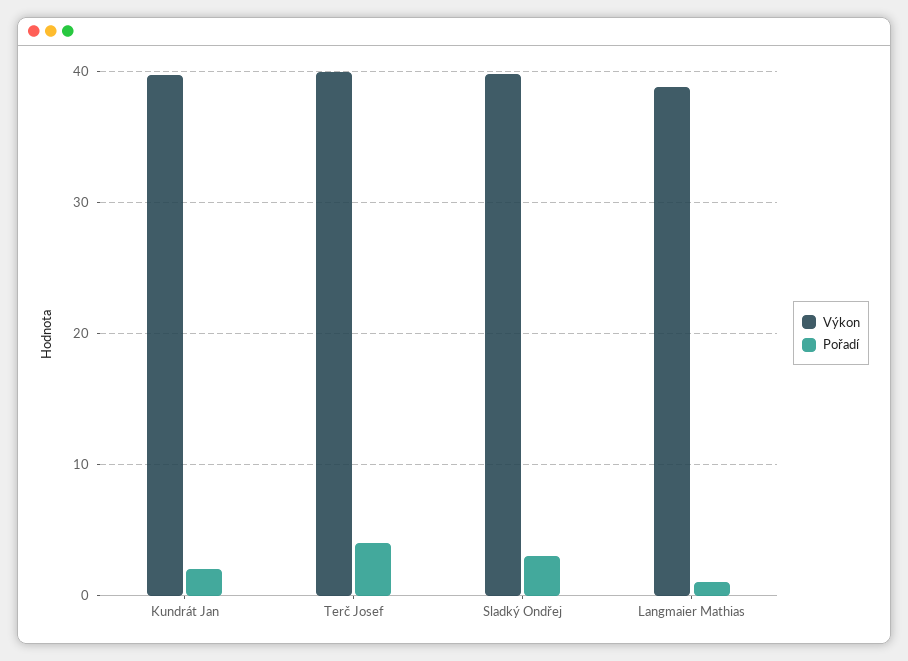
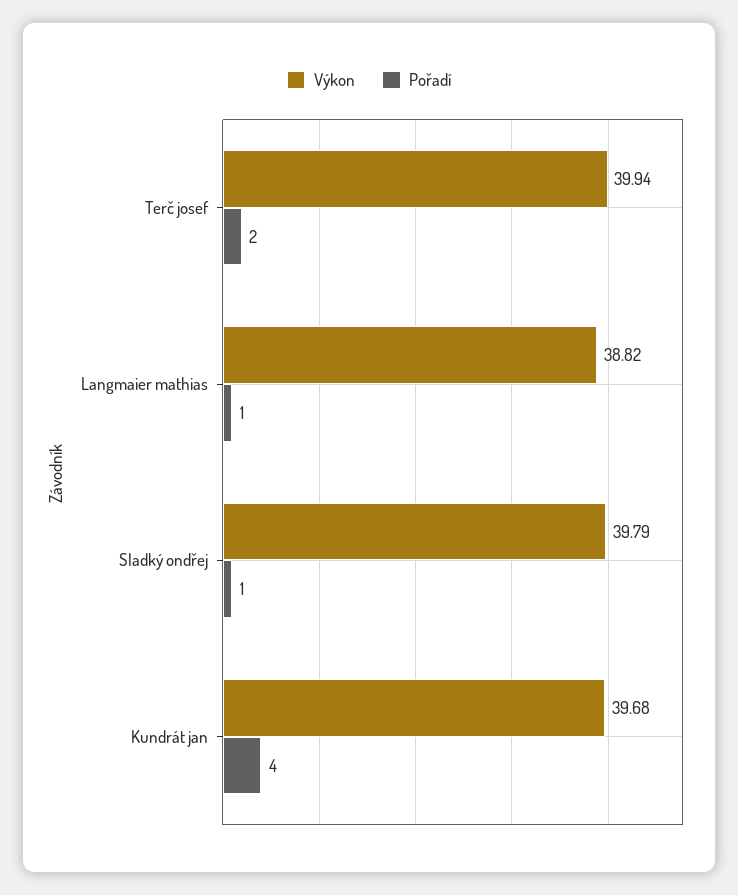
  {
    "Výkon": {
      "Kundrát Jan": 39.68,
      "Terč Josef": 39.94,
      "Sladký Ondřej": 39.79,
      "Langmaier Mathias": 38.82
    },
    "Pořadí": {
-     "Kundrát Jan": 2,
+     "Kundrát Jan": 4,
-     "Terč Josef": 4,
+     "Terč Josef": 2,
-     "Sladký Ondřej": 3,
+     "Sladký Ondřej": 1,
      "Langmaier Mathias": 1
    }
  }

